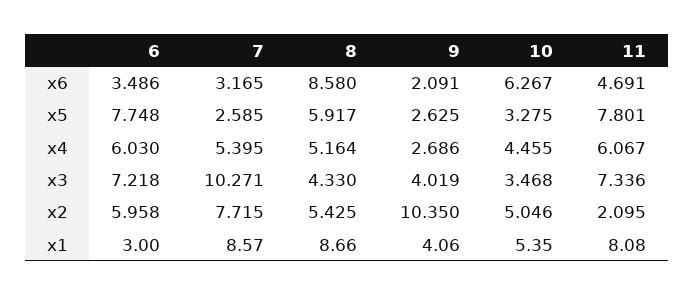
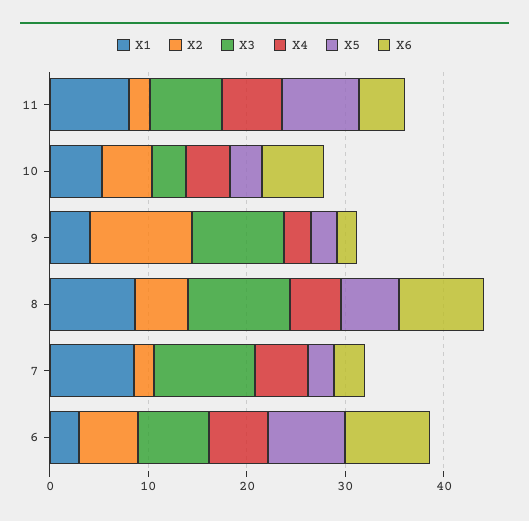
  {
    "x6": {
-     "6": 3.486,
+     "6": 8,
      "7": 3.165,
      "8": 8.58,
      "9": 2.091,
      "10": 6.267,
      "11": 4.691
    },
    "x5": {
      "6": 7.748,
      "7": 2.585,
      "8": 5.917,
      "9": 2.625,
      "10": 3.275,
      "11": 7.801
    },
    "x4": {
      "6": 6.03,
      "7": 5.395,
      "8": 5.164,
      "9": 2.686,
      "10": 4.455,
      "11": 6.067
    },
    "x3": {
      "6": 7.218,
      "7": 10.271,
-     "8": 4.33,
+     "8": 10,
-     "9": 4.019,
+     "9": 10,
      "10": 3.468,
      "11": 7.336
    },
    "x2": {
      "6": 5.958,
-     "7": 7.715,
+     "7": 2,
      "8": 5.425,
      "9": 10.35,
      "10": 5.046,
      "11": 2.095
    },
    "x1": {
      "6": 3,
      "7": 8.57,
      "8": 8.66,
      "9": 4.06,
      "10": 5.35,
      "11": 8.08
    }
  }

